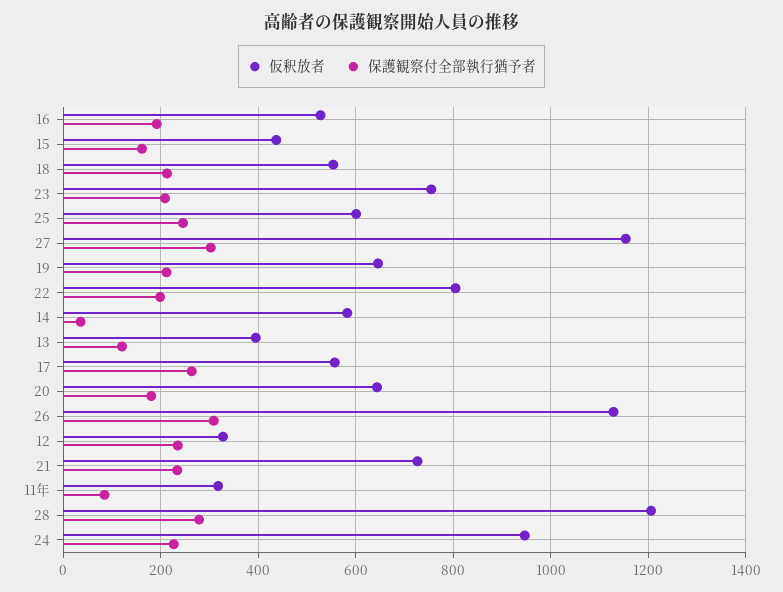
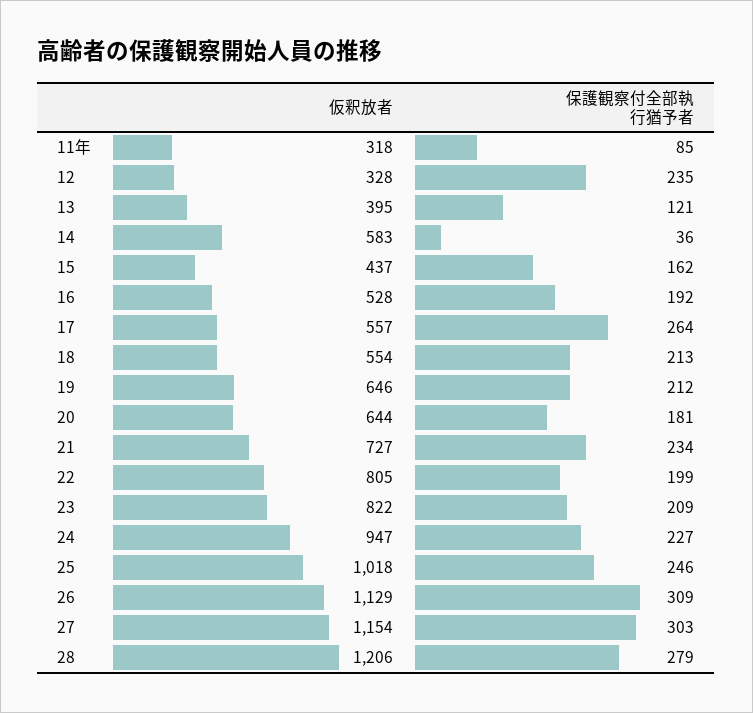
  {
    "仮釈放者": {
      "16": 528,
      "15": 437,
      "18": 554,
-     "23": 760,
+     "23": 822,
-     "25": 600,
+     "25": 1018,
      "27": 1154,
      "19": 646,
      "22": 805,
      "14": 583,
      "13": 395,
      "17": 557,
      "20": 644,
      "26": 1129,
      "12": 328,
      "21": 727,
      "11年": 318,
      "28": 1206,
      "24": 947
    },
    "保護観察付全部執行猶予者": {
      "16": 192,
      "15": 162,
      "18": 213,
      "23": 209,
      "25": 246,
      "27": 303,
      "19": 212,
      "22": 199,
      "14": 36,
      "13": 121,
      "17": 264,
      "20": 181,
      "26": 309,
      "12": 235,
      "21": 234,
      "11年": 85,
      "28": 279,
      "24": 227
    }
  }

